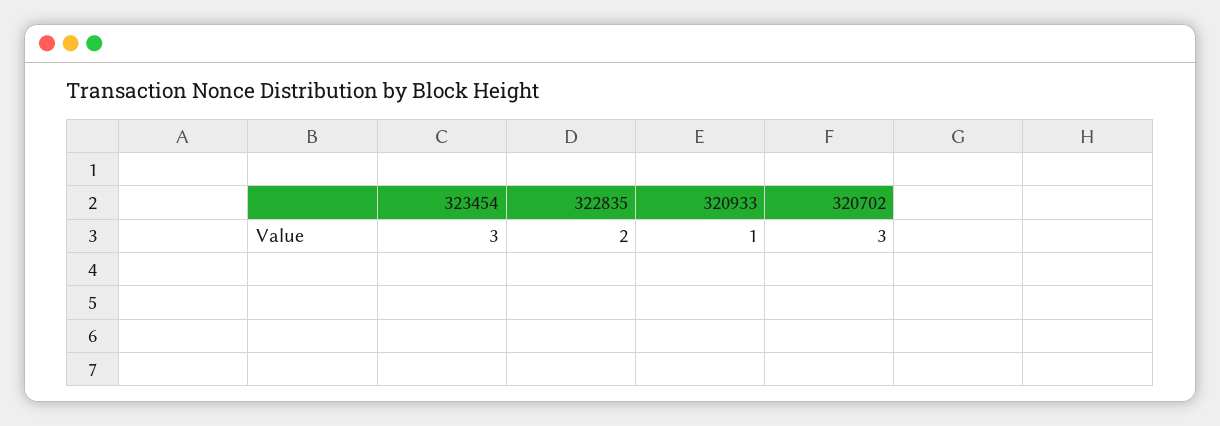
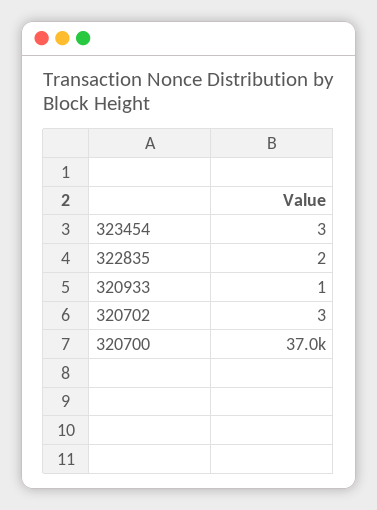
  {
    "323454": 3,
    "322835": 2,
    "320933": 1,
-   "320702": 3
+   "320702": 3,
+   "320700": 37000
  }

